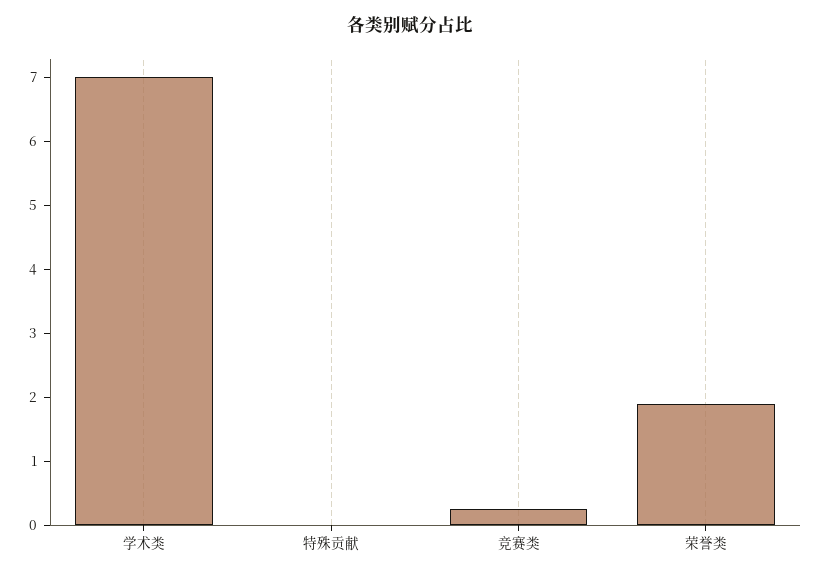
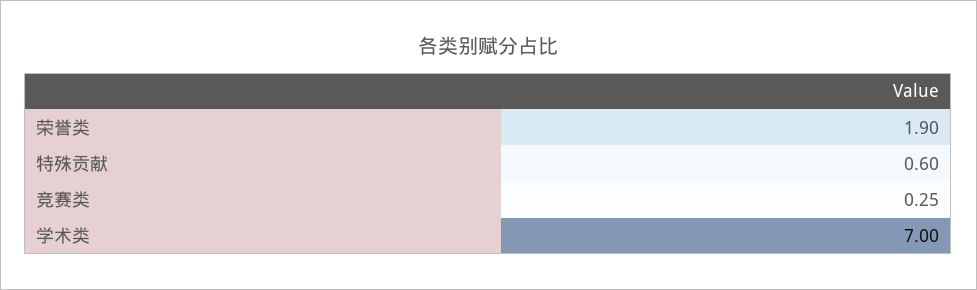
  {
    "学术类": 7,
-   "特殊贡献": 0,
+   "特殊贡献": 0.6,
    "竞赛类": 0.25,
    "荣誉类": 1.9
  }

